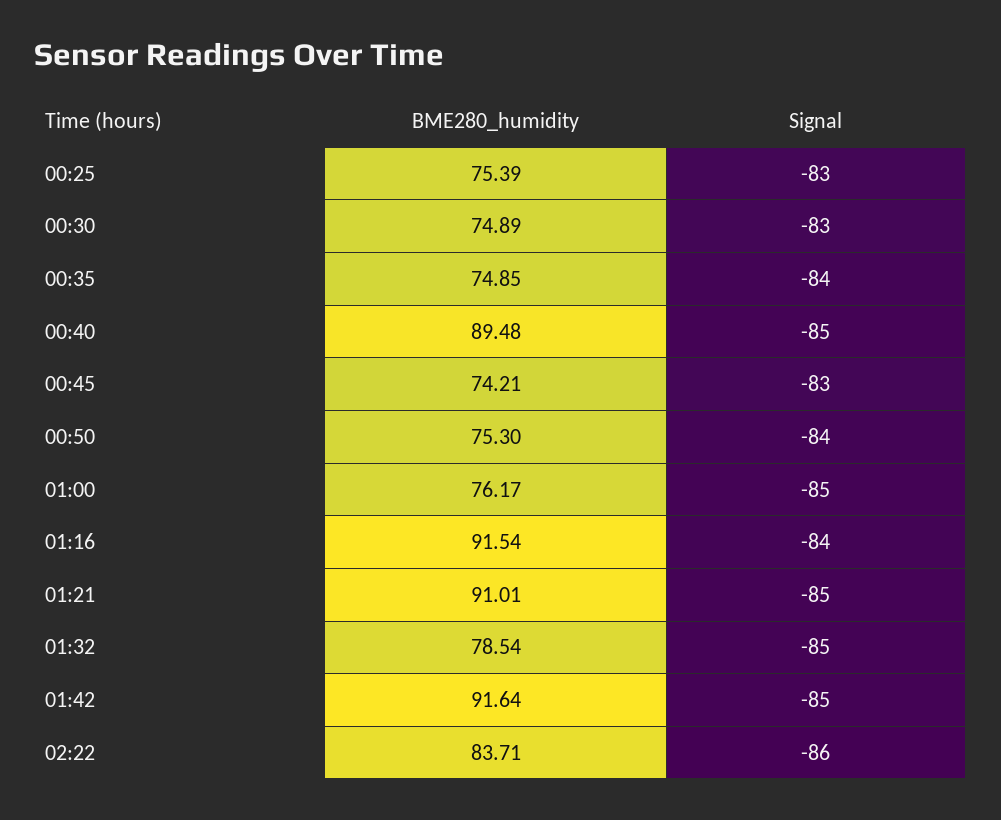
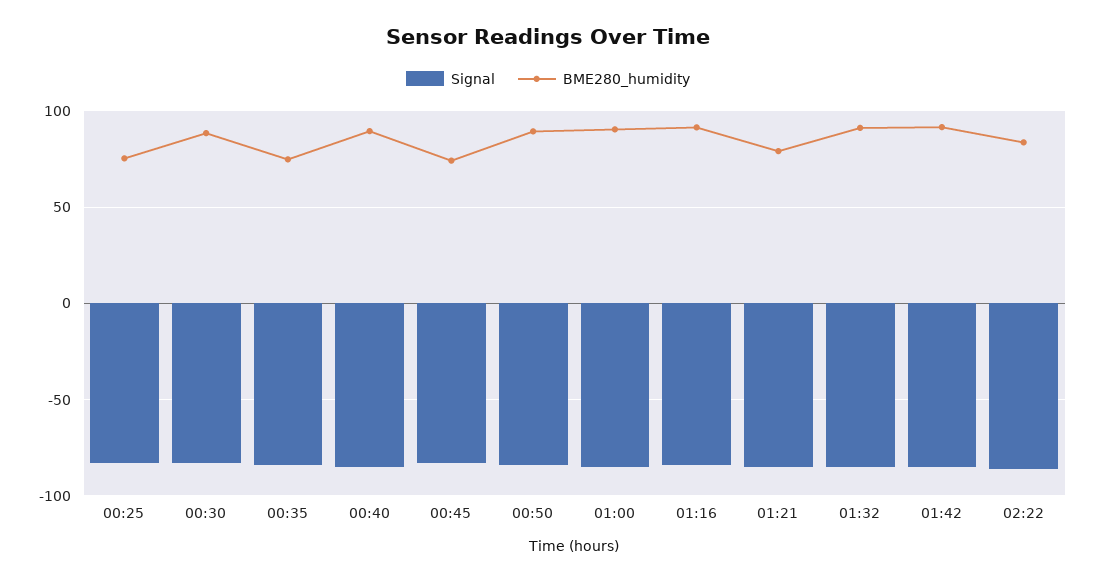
  {
    "BME280_humidity": {
      "00:25": 75.39,
-     "00:30": 74.89,
+     "00:30": 90,
      "00:35": 74.85,
      "00:40": 89.48,
      "00:45": 74.21,
-     "00:50": 75.3,
+     "00:50": 90,
-     "01:00": 76.17,
+     "01:00": 90,
      "01:16": 91.54,
-     "01:21": 91.01,
+     "01:21": 80,
-     "01:32": 78.54,
+     "01:32": 90,
      "01:42": 91.64,
      "02:22": 83.71
    },
    "Signal": {
      "00:25": -83,
      "00:30": -83,
      "00:35": -84,
      "00:40": -85,
      "00:45": -83,
      "00:50": -84,
      "01:00": -85,
      "01:16": -84,
      "01:21": -85,
      "01:32": -85,
      "01:42": -85,
      "02:22": -86
    }
  }

